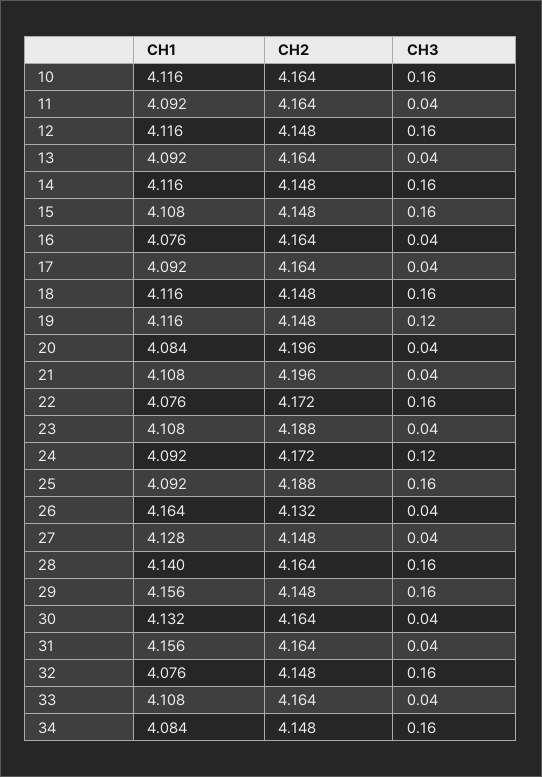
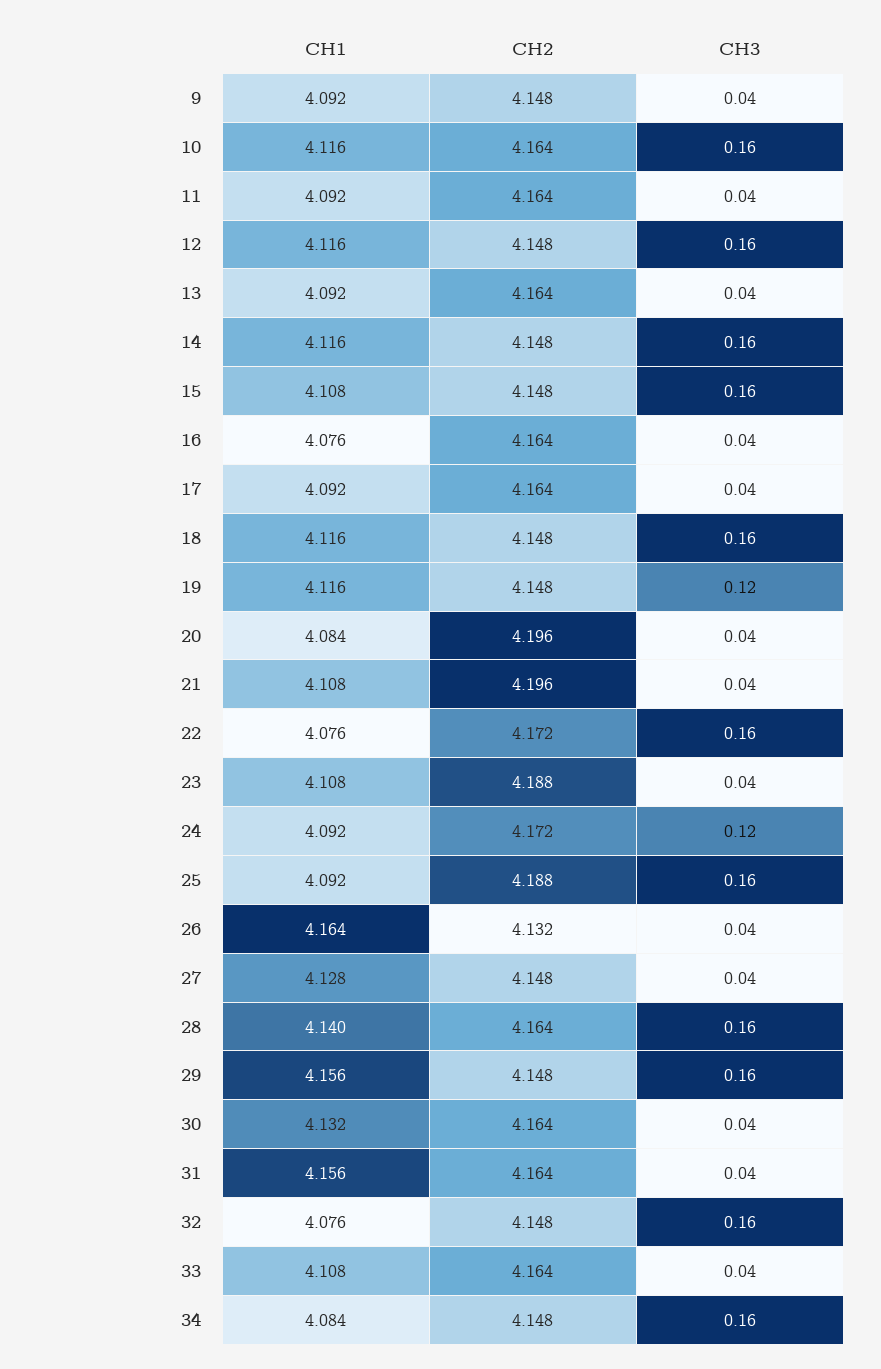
  {
    "CH1": {
      "10": 4.116,
      "11": 4.092,
      "12": 4.116,
      "13": 4.092,
      "14": 4.116,
      "15": 4.108,
      "16": 4.076,
      "17": 4.092,
      "18": 4.116,
      "19": 4.116,
      "20": 4.084,
      "21": 4.108,
      "22": 4.076,
      "23": 4.108,
      "24": 4.092,
      "25": 4.092,
      "26": 4.164,
      "27": 4.128,
      "28": 4.14,
      "29": 4.156,
      "30": 4.132,
      "31": 4.156,
      "32": 4.076,
      "33": 4.108,
-     "34": 4.084
+     "34": 4.084,
+     "9": 4.092
    },
    "CH2": {
      "10": 4.164,
      "11": 4.164,
      "12": 4.148,
      "13": 4.164,
      "14": 4.148,
      "15": 4.148,
      "16": 4.164,
      "17": 4.164,
      "18": 4.148,
      "19": 4.148,
      "20": 4.196,
      "21": 4.196,
      "22": 4.172,
      "23": 4.188,
      "24": 4.172,
      "25": 4.188,
      "26": 4.132,
      "27": 4.148,
      "28": 4.164,
      "29": 4.148,
      "30": 4.164,
      "31": 4.164,
      "32": 4.148,
      "33": 4.164,
-     "34": 4.148
+     "34": 4.148,
+     "9": 4.148
    },
    "CH3": {
      "10": 0.16,
      "11": 0.04,
      "12": 0.16,
      "13": 0.04,
      "14": 0.16,
      "15": 0.16,
      "16": 0.04,
      "17": 0.04,
      "18": 0.16,
      "19": 0.12,
      "20": 0.04,
      "21": 0.04,
      "22": 0.16,
      "23": 0.04,
      "24": 0.12,
      "25": 0.16,
      "26": 0.04,
      "27": 0.04,
      "28": 0.16,
      "29": 0.16,
      "30": 0.04,
      "31": 0.04,
      "32": 0.16,
      "33": 0.04,
-     "34": 0.16
+     "34": 0.16,
+     "9": 0.04
    }
  }

